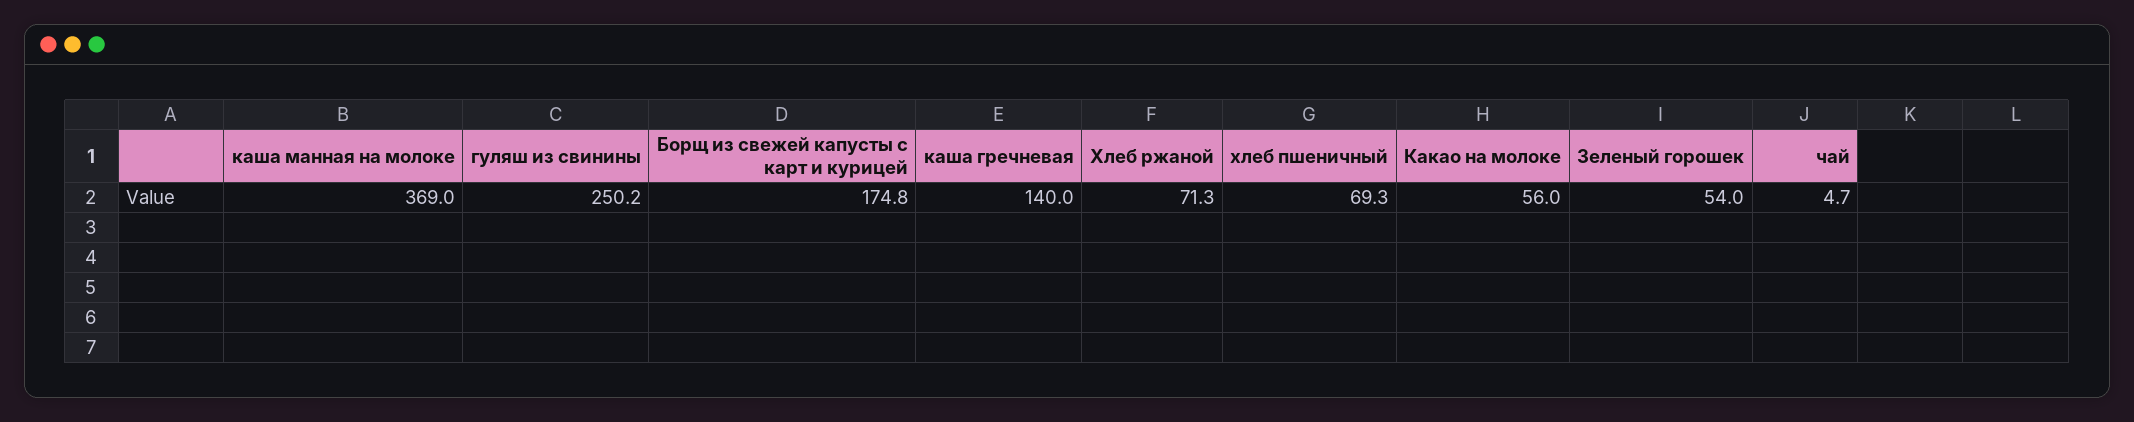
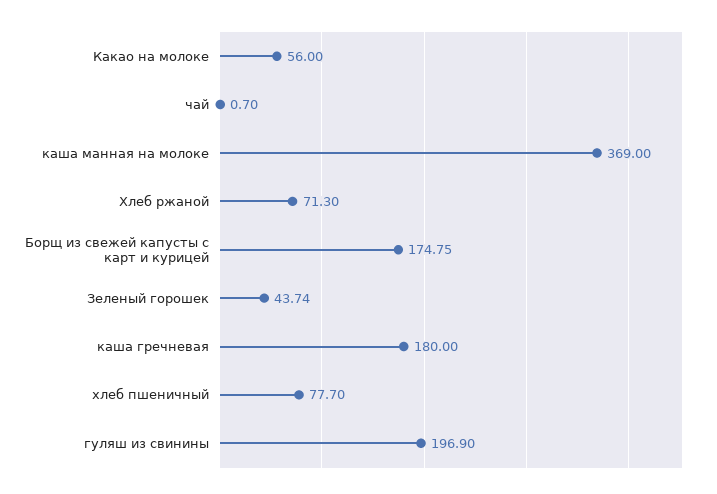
  {
    "каша манная на молоке": 369,
-   "гуляш из свинины": 250.2,
+   "гуляш из свинины": 196.9,
    "Борщ из свежей капусты с карт и курицей": 174.75,
-   "каша гречневая": 140,
+   "каша гречневая": 180,
    "Хлеб ржаной": 71.3,
-   "хлеб пшеничный": 69.3,
+   "хлеб пшеничный": 77.7,
    "Какао на молоке": 56,
-   "Зеленый горошек": 54,
+   "Зеленый горошек": 43.74,
-   "чай": 4.7
+   "чай": 0.7
  }

